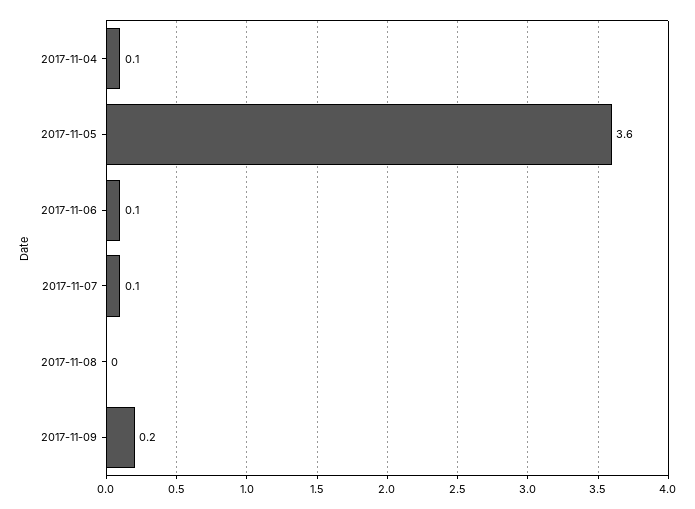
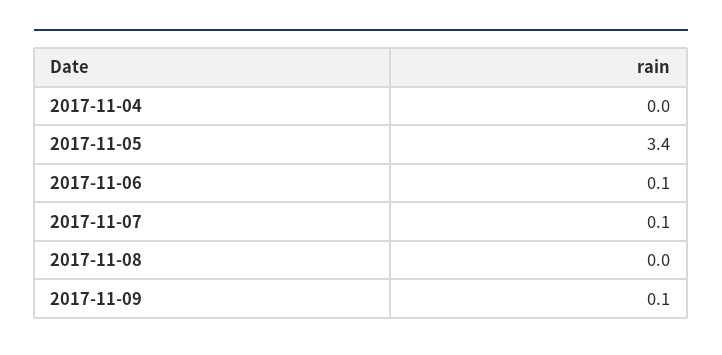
  {
-   "2017-11-04": 0.1,
+   "2017-11-04": 0,
-   "2017-11-05": 3.6,
+   "2017-11-05": 3.4,
    "2017-11-06": 0.1,
    "2017-11-07": 0.1,
    "2017-11-08": 0,
-   "2017-11-09": 0.2
+   "2017-11-09": 0.1
  }

